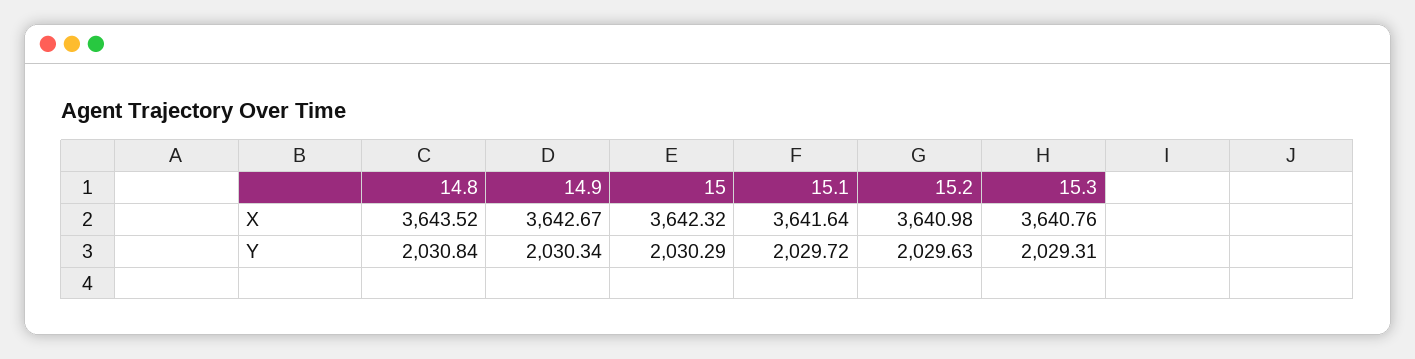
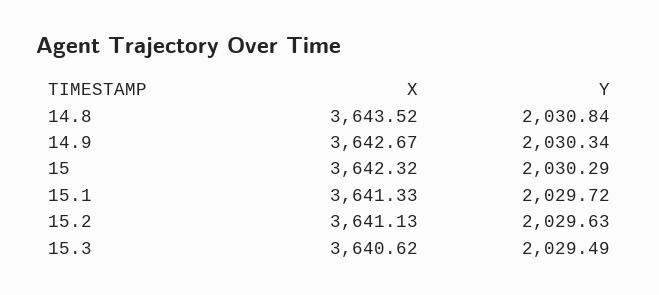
  {
    "14.8": {
      "X": 3643.52,
      "Y": 2030.84
    },
    "14.9": {
      "X": 3642.67,
      "Y": 2030.34
    },
    "15": {
      "X": 3642.32,
      "Y": 2030.29
    },
    "15.1": {
-     "X": 3641.64,
+     "X": 3641.33,
      "Y": 2029.72
    },
    "15.2": {
-     "X": 3640.98,
+     "X": 3641.13,
      "Y": 2029.63
    },
    "15.3": {
-     "X": 3640.76,
+     "X": 3640.62,
-     "Y": 2029.31
+     "Y": 2029.49
    }
  }

